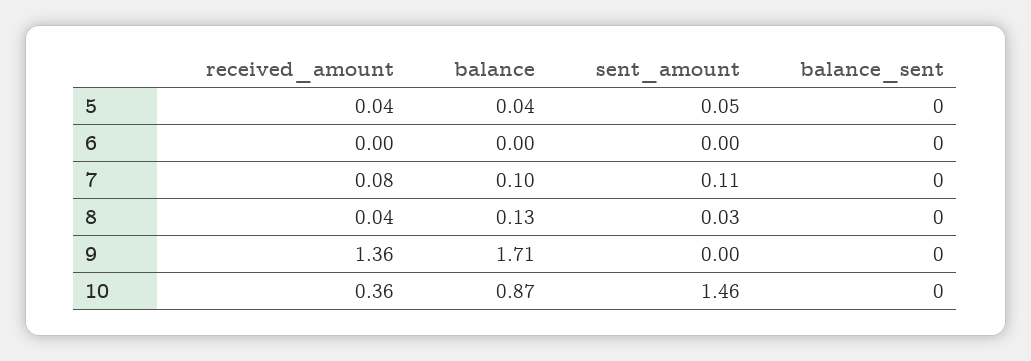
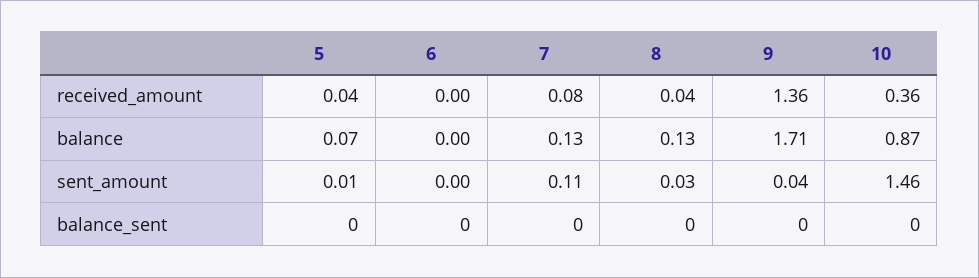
  {
    "received_amount": {
      "5": 0.04,
      "6": 0,
      "7": 0.08,
      "8": 0.04,
      "9": 1.36,
      "10": 0.36
    },
    "balance": {
-     "5": 0.04,
+     "5": 0.07,
      "6": 0,
-     "7": 0.1,
+     "7": 0.13,
      "8": 0.13,
      "9": 1.71,
      "10": 0.87
    },
    "sent_amount": {
-     "5": 0.05,
+     "5": 0.01,
      "6": 0,
      "7": 0.11,
      "8": 0.03,
-     "9": 0,
+     "9": 0.04,
      "10": 1.46
    },
    "balance_sent": {
      "5": 0,
      "6": 0,
      "7": 0,
      "8": 0,
      "9": 0,
      "10": 0
    }
  }

